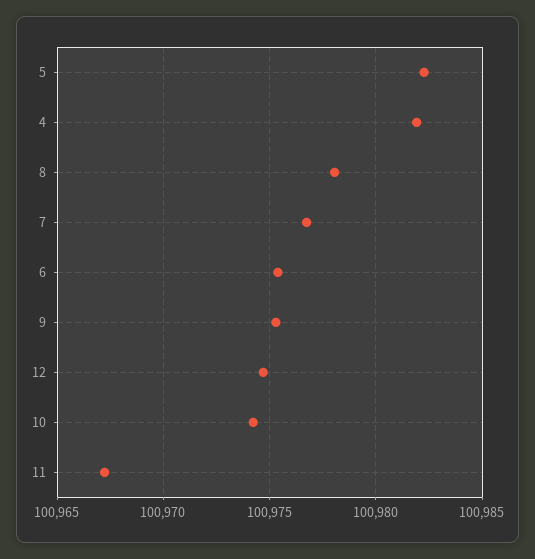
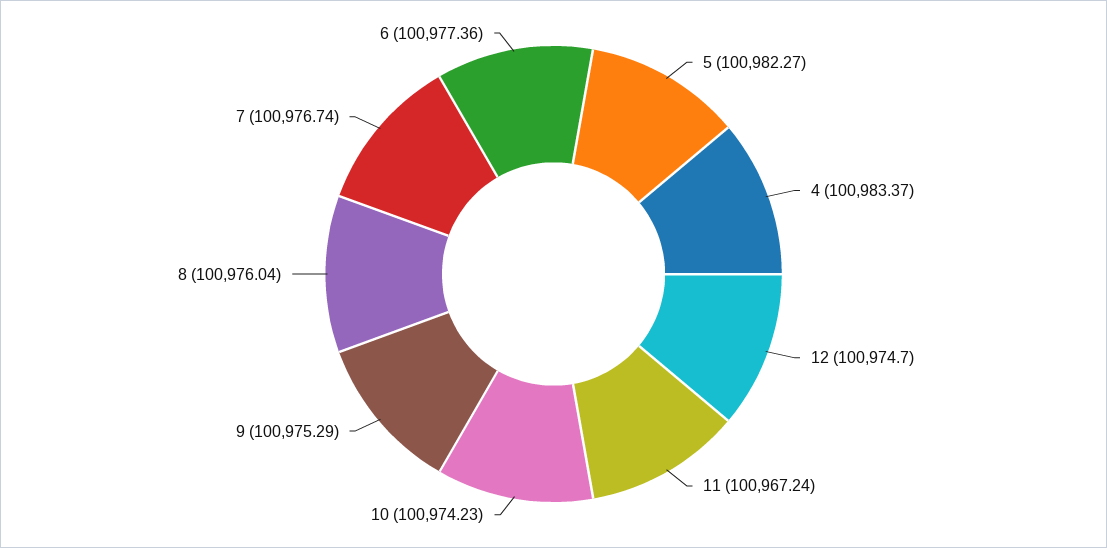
  {
    "5": 100982.27,
-   "4": 100982,
+   "4": 100983.37,
-   "8": 100978,
+   "8": 100976.04,
    "7": 100976.74,
-   "6": 100975.5,
+   "6": 100977.36,
    "9": 100975.29,
    "12": 100974.7,
    "10": 100974.23,
    "11": 100967.24
  }

